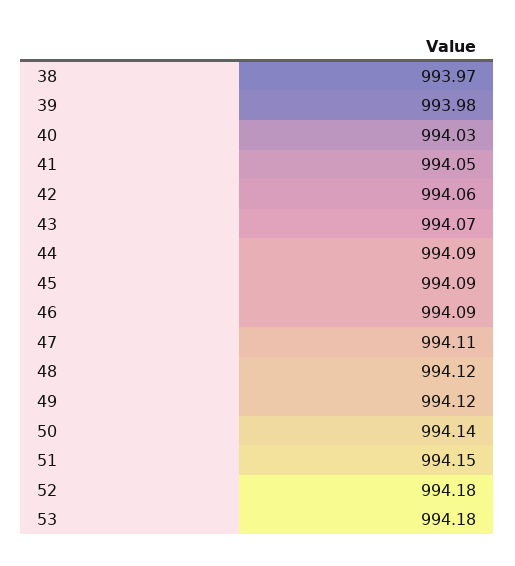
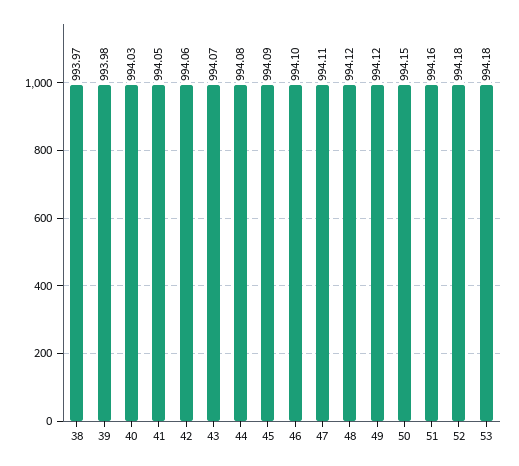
  {
    "38": 993.97,
    "39": 993.98,
    "40": 994.03,
    "41": 994.05,
    "42": 994.06,
    "43": 994.07,
-   "44": 994.09,
+   "44": 994.08,
    "45": 994.09,
-   "46": 994.09,
+   "46": 994.1,
    "47": 994.11,
    "48": 994.12,
    "49": 994.12,
-   "50": 994.14,
+   "50": 994.15,
-   "51": 994.15,
+   "51": 994.16,
    "52": 994.18,
    "53": 994.18
  }

